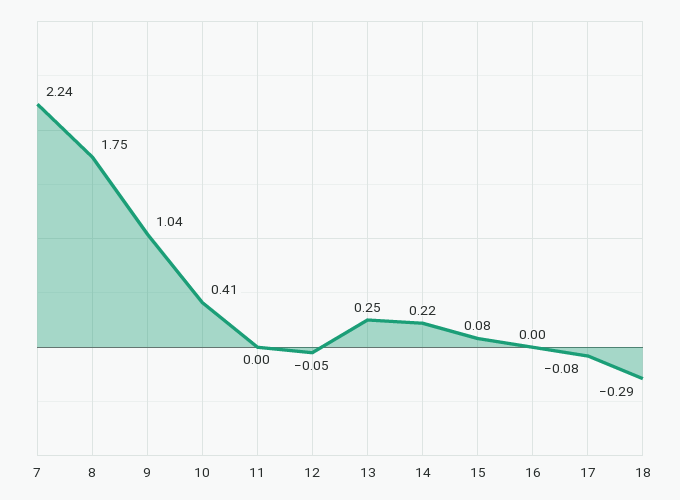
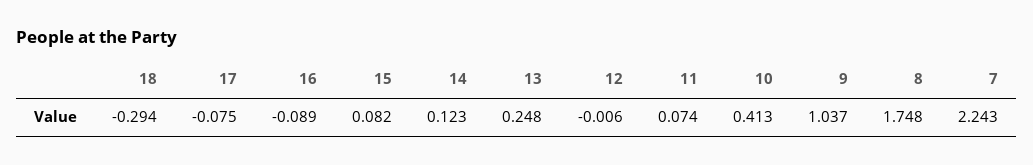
  {
    "7": 2.243,
    "8": 1.748,
    "9": 1.037,
    "10": 0.413,
-   "11": 0,
+   "11": 0.074,
-   "12": -0.05,
+   "12": -0.006,
    "13": 0.248,
-   "14": 0.22,
+   "14": 0.123,
    "15": 0.082,
-   "16": 0,
+   "16": -0.089,
    "17": -0.075,
    "18": -0.294
  }

